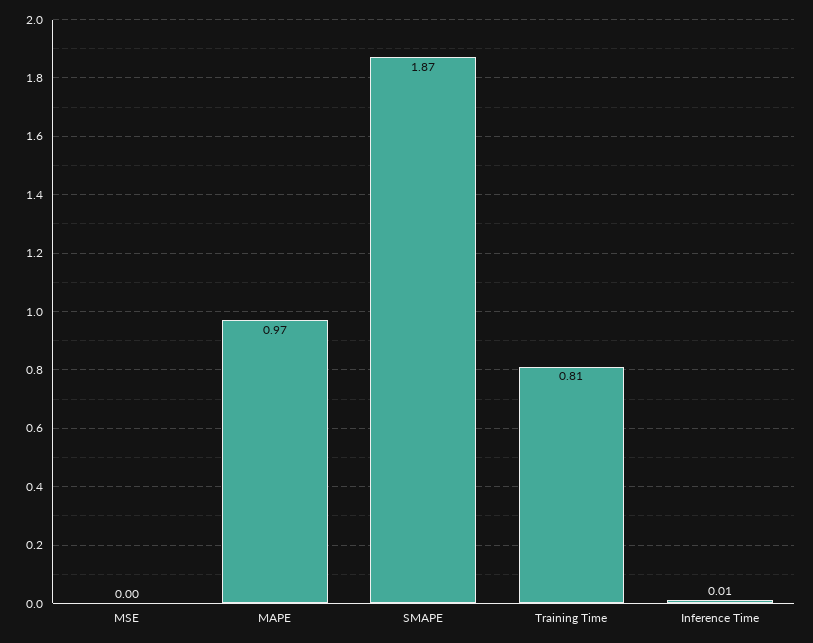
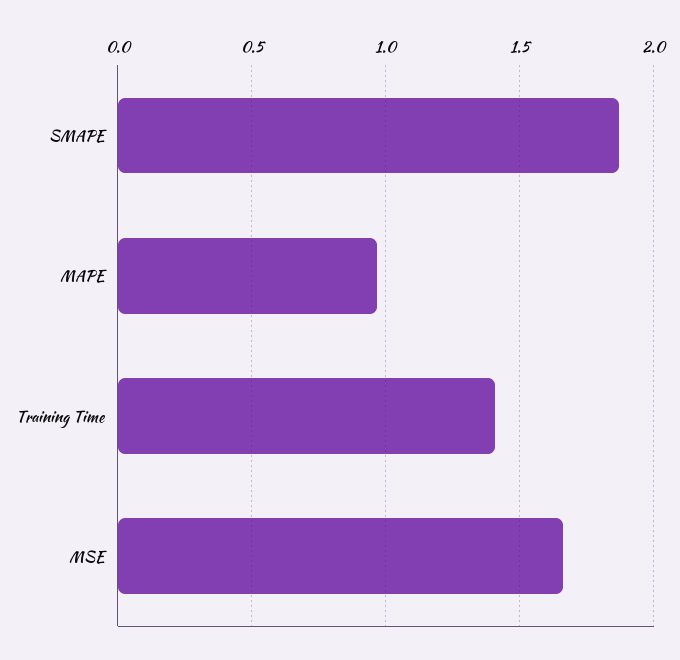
  {
-   "MSE": 0,
+   "MSE": 1.65,
    "MAPE": 0.97,
    "SMAPE": 1.87,
-   "Training Time": 0.81,
+   "Training Time": 1.4
-   "Inference Time": 0.01
  }

